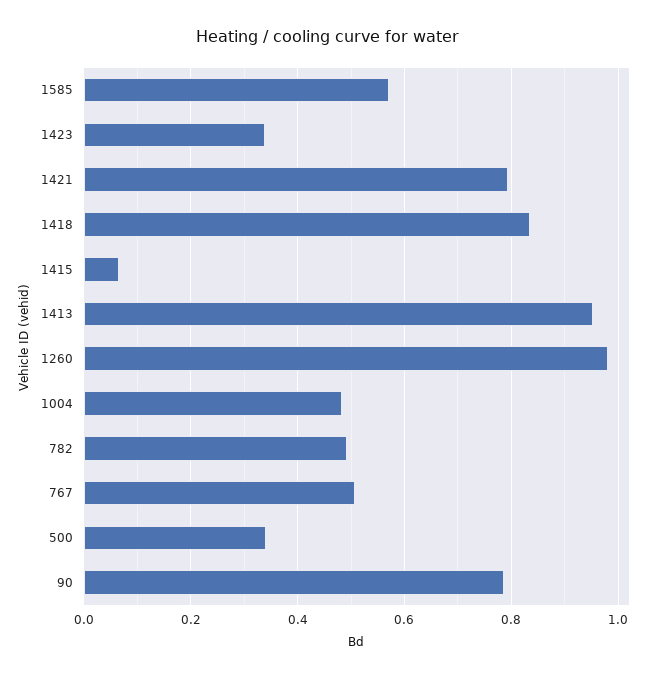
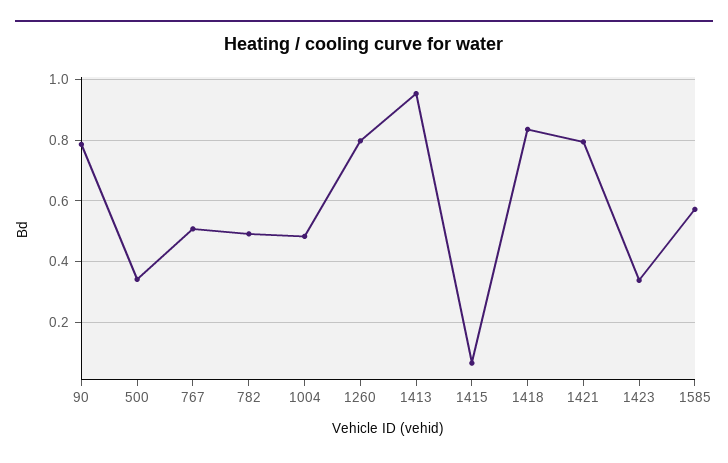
  {
    "1585": 0.58,
    "1423": 0.34,
    "1421": 0.8,
    "1418": 0.84,
    "1415": 0.06,
    "1413": 0.96,
-   "1260": 0.98,
+   "1260": 0.8,
    "1004": 0.48,
    "782": 0.5,
    "767": 0.5,
    "500": 0.34,
    "90": 0.78
  }

